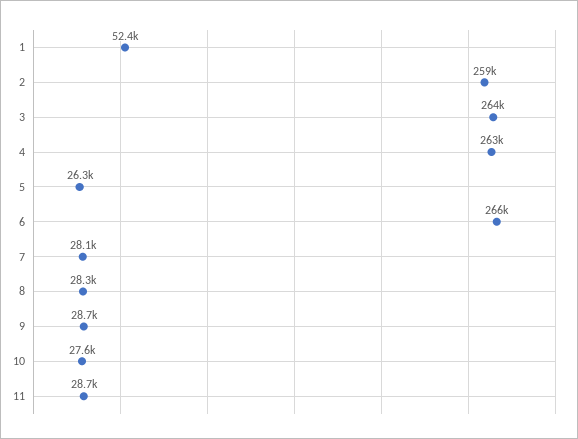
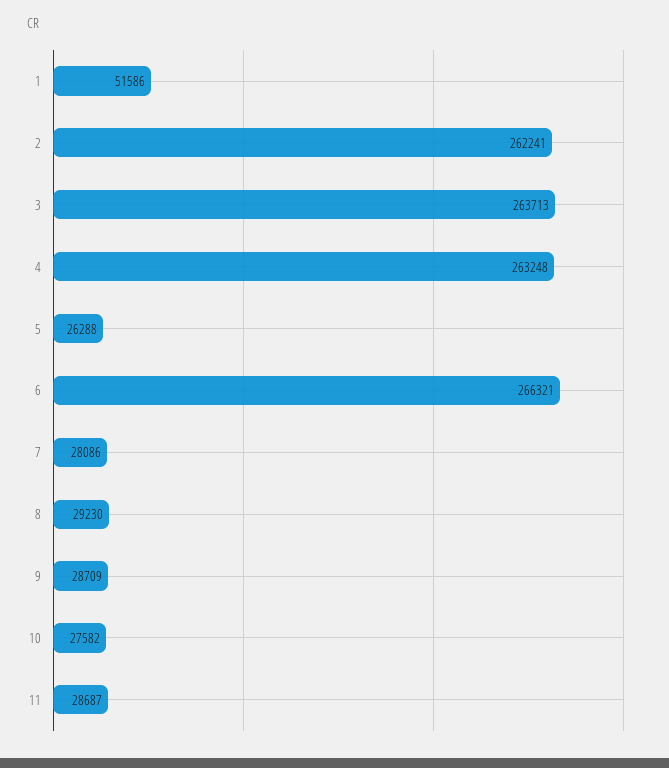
  {
-   "1": 52400,
+   "1": 51586,
-   "2": 259000,
+   "2": 262241,
    "3": 263713,
    "4": 263248,
    "5": 26288,
    "6": 266321,
    "7": 28086,
-   "8": 28300,
+   "8": 29230,
    "9": 28709,
    "10": 27582,
    "11": 28687
  }

